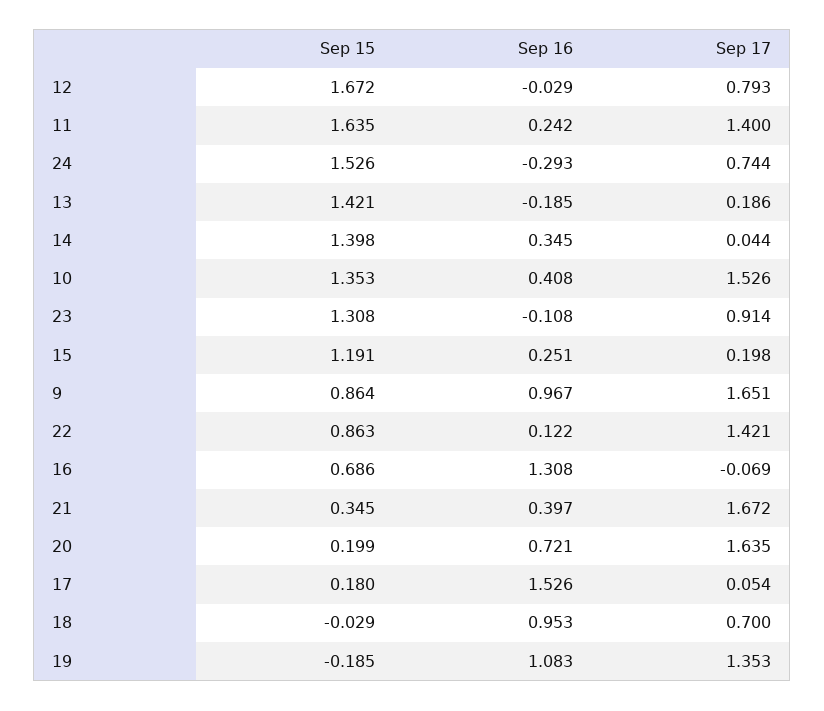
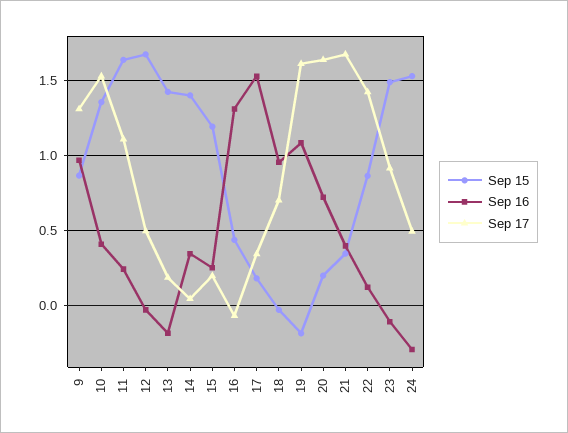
  {
    "Sep 15": {
      "12": 1.672,
      "11": 1.635,
      "24": 1.526,
      "13": 1.421,
      "14": 1.398,
      "10": 1.353,
-     "23": 1.308,
+     "23": 1.5,
      "15": 1.191,
      "9": 0.864,
      "22": 0.863,
-     "16": 0.686,
+     "16": 0.45,
      "21": 0.345,
      "20": 0.199,
      "17": 0.18,
      "18": -0.029,
      "19": -0.185
    },
    "Sep 16": {
      "12": -0.029,
      "11": 0.242,
      "24": -0.293,
      "13": -0.185,
      "14": 0.345,
      "10": 0.408,
      "23": -0.108,
      "15": 0.251,
      "9": 0.967,
      "22": 0.122,
      "16": 1.308,
      "21": 0.397,
      "20": 0.721,
      "17": 1.526,
      "18": 0.953,
      "19": 1.083
    },
    "Sep 17": {
-     "12": 0.793,
+     "12": 0.5,
-     "11": 1.4,
+     "11": 1.1,
-     "24": 0.744,
+     "24": 0.5,
      "13": 0.186,
      "14": 0.044,
      "10": 1.526,
      "23": 0.914,
      "15": 0.198,
-     "9": 1.651,
+     "9": 1.3,
      "22": 1.421,
      "16": -0.069,
      "21": 1.672,
      "20": 1.635,
-     "17": 0.054,
+     "17": 0.35,
      "18": 0.7,
-     "19": 1.353
+     "19": 1.6
    }
  }

